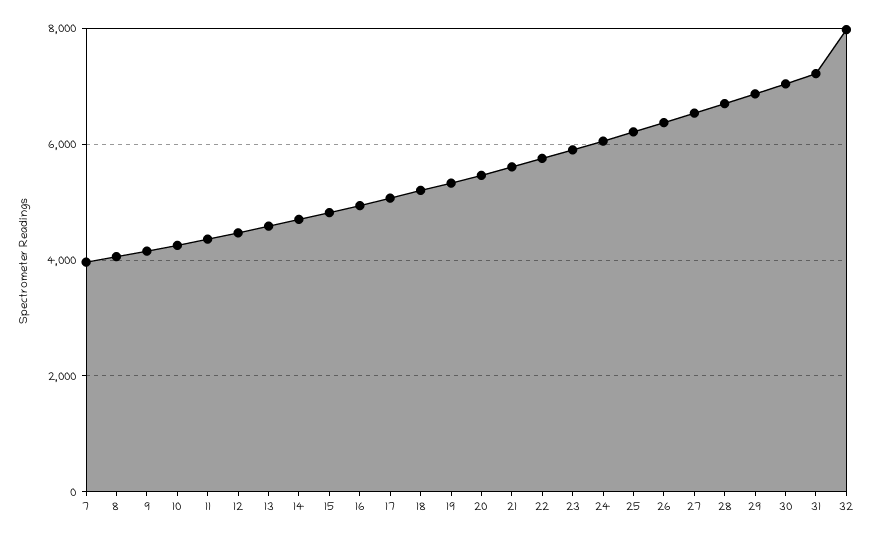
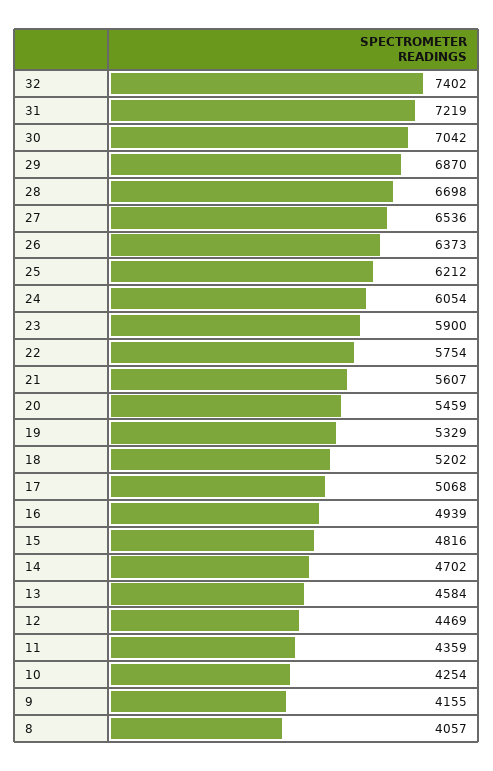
  {
-   "7": 4000,
    "8": 4057,
    "9": 4155,
    "10": 4254,
    "11": 4359,
    "12": 4469,
    "13": 4584,
    "14": 4702,
    "15": 4816,
    "16": 4939,
    "17": 5068,
    "18": 5202,
    "19": 5329,
    "20": 5459,
    "21": 5607,
    "22": 5754,
    "23": 5900,
    "24": 6054,
    "25": 6212,
    "26": 6373,
    "27": 6536,
    "28": 6698,
    "29": 6870,
    "30": 7042,
    "31": 7219,
-   "32": 8000
+   "32": 7402
  }

